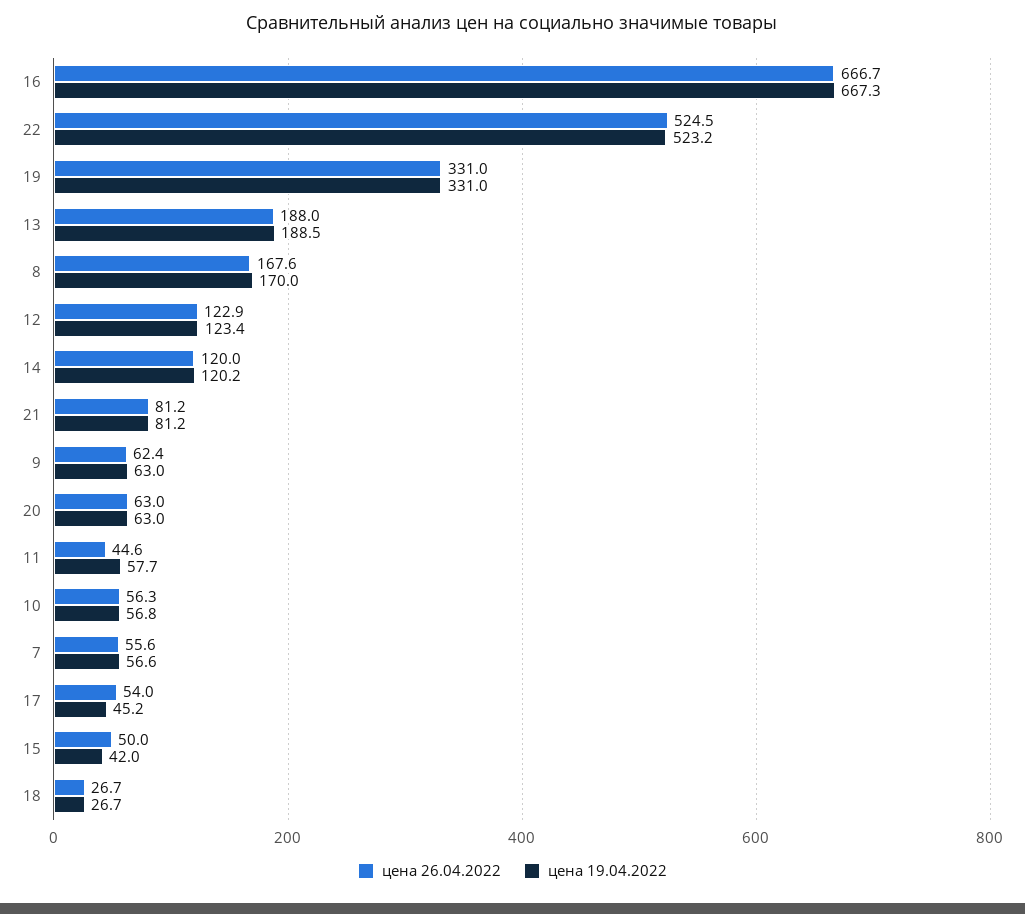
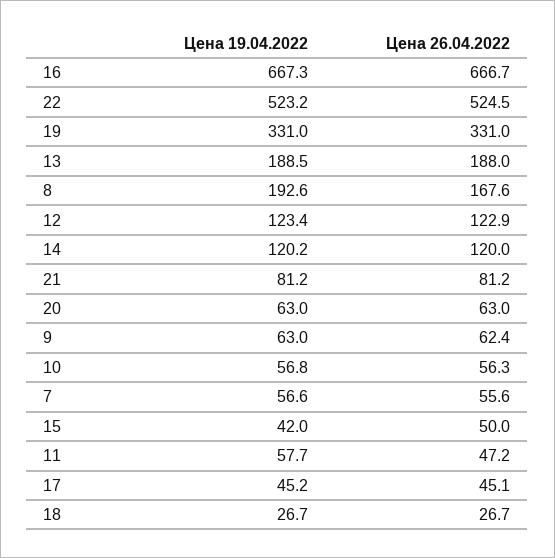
  {
    "цена 26.04.2022": {
      "16": 666.7,
      "22": 524.5,
      "19": 331,
      "13": 188,
      "8": 167.6,
      "12": 122.9,
      "14": 120,
      "21": 81.2,
      "9": 62.4,
      "20": 63,
-     "11": 44.6,
+     "11": 47.2,
      "10": 56.3,
      "7": 55.6,
-     "17": 54,
+     "17": 45.1,
      "15": 50,
      "18": 26.7
    },
    "цена 19.04.2022": {
      "16": 667.3,
      "22": 523.2,
      "19": 331,
      "13": 188.5,
-     "8": 170,
+     "8": 192.6,
      "12": 123.4,
      "14": 120.2,
      "21": 81.2,
      "9": 63,
      "20": 63,
      "11": 57.7,
      "10": 56.8,
      "7": 56.6,
      "17": 45.2,
      "15": 42,
      "18": 26.7
    }
  }

